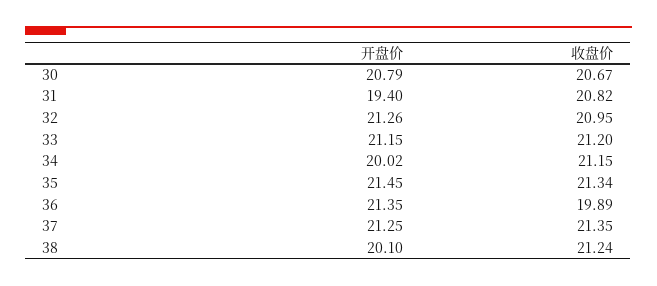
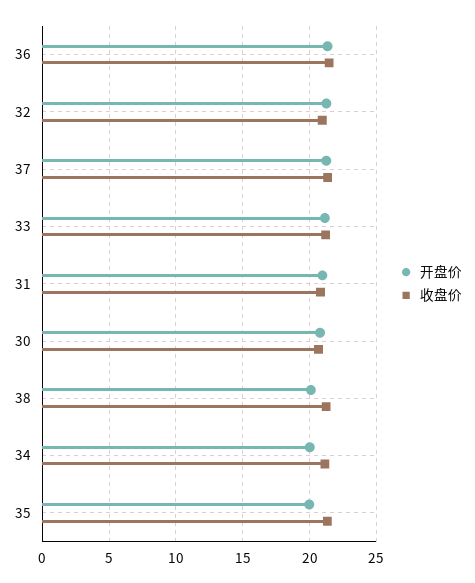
  {
    "开盘价": {
      "30": 20.79,
-     "31": 19.4,
+     "31": 21,
      "32": 21.26,
      "33": 21.15,
      "34": 20.02,
-     "35": 21.45,
+     "35": 20,
      "36": 21.35,
      "37": 21.25,
      "38": 20.1
    },
    "收盘价": {
      "30": 20.67,
      "31": 20.82,
      "32": 20.95,
      "33": 21.2,
      "34": 21.15,
      "35": 21.34,
-     "36": 19.89,
+     "36": 21.5,
      "37": 21.35,
      "38": 21.24
    }
  }

